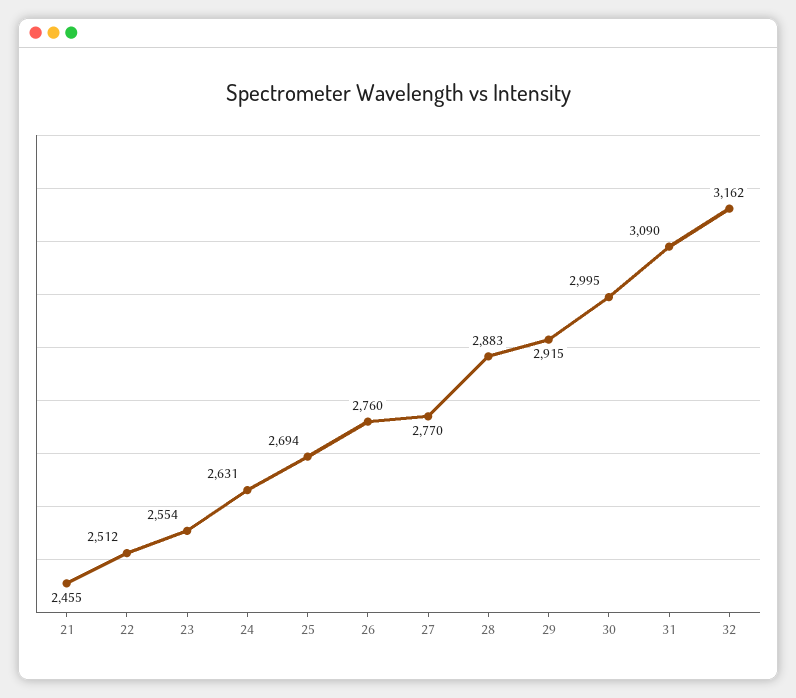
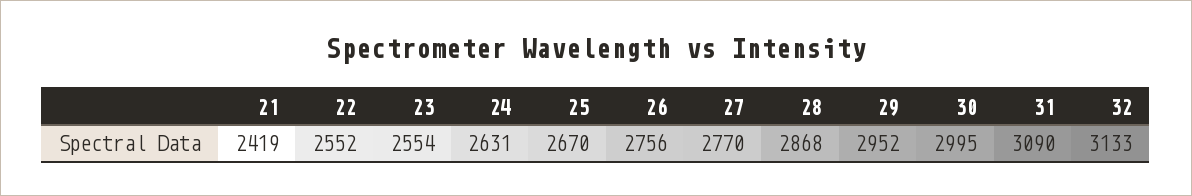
  {
-   "21": 2455,
+   "21": 2419,
-   "22": 2512,
+   "22": 2552,
    "23": 2554,
    "24": 2631,
-   "25": 2694,
+   "25": 2670,
-   "26": 2760,
+   "26": 2756,
    "27": 2770,
-   "28": 2883,
+   "28": 2868,
-   "29": 2915,
+   "29": 2952,
    "30": 2995,
    "31": 3090,
-   "32": 3162
+   "32": 3133
  }

